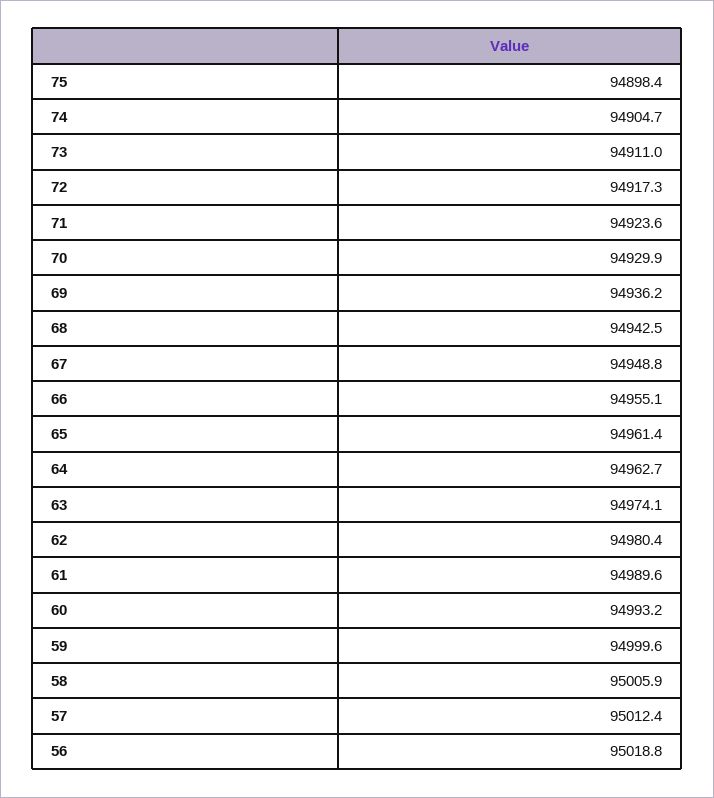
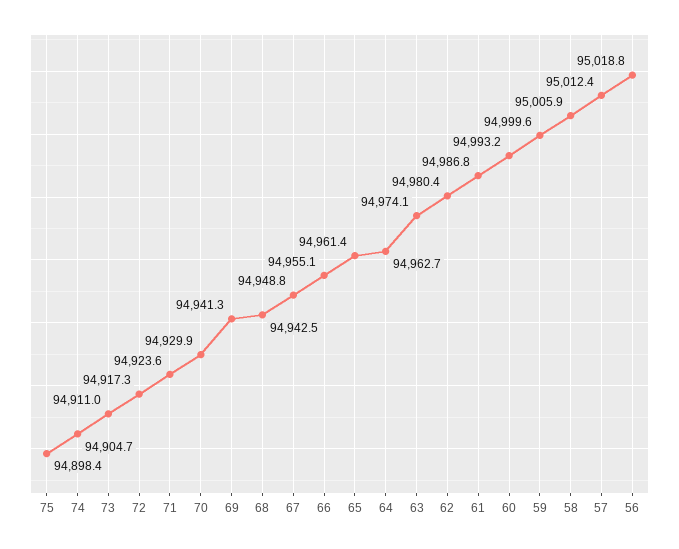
  {
    "75": 94898.4,
    "74": 94904.7,
    "73": 94911,
    "72": 94917.3,
    "71": 94923.6,
    "70": 94929.9,
-   "69": 94936.2,
+   "69": 94941.3,
    "68": 94942.5,
    "67": 94948.8,
    "66": 94955.1,
    "65": 94961.4,
    "64": 94962.7,
    "63": 94974.1,
    "62": 94980.4,
-   "61": 94989.6,
+   "61": 94986.8,
    "60": 94993.2,
    "59": 94999.6,
    "58": 95005.9,
    "57": 95012.4,
    "56": 95018.8
  }

